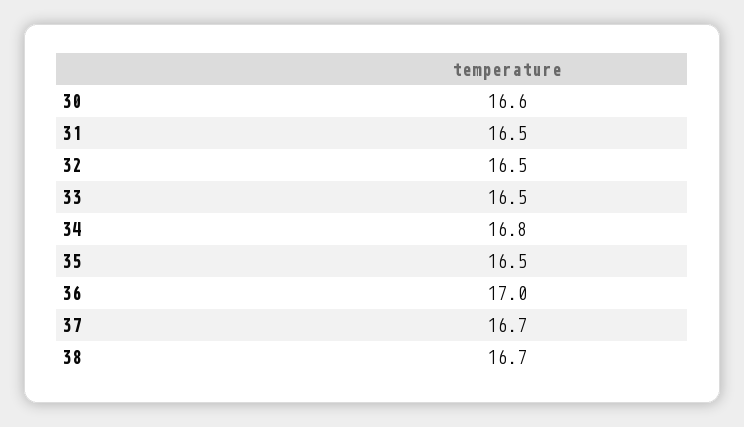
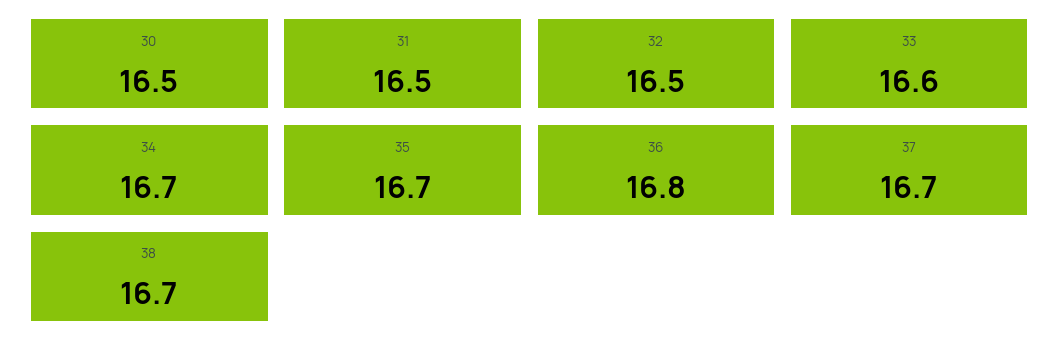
  {
-   "30": 16.6,
+   "30": 16.5,
    "31": 16.5,
    "32": 16.5,
-   "33": 16.5,
+   "33": 16.6,
-   "34": 16.8,
+   "34": 16.7,
-   "35": 16.5,
+   "35": 16.7,
-   "36": 17,
+   "36": 16.8,
    "37": 16.7,
    "38": 16.7
  }

